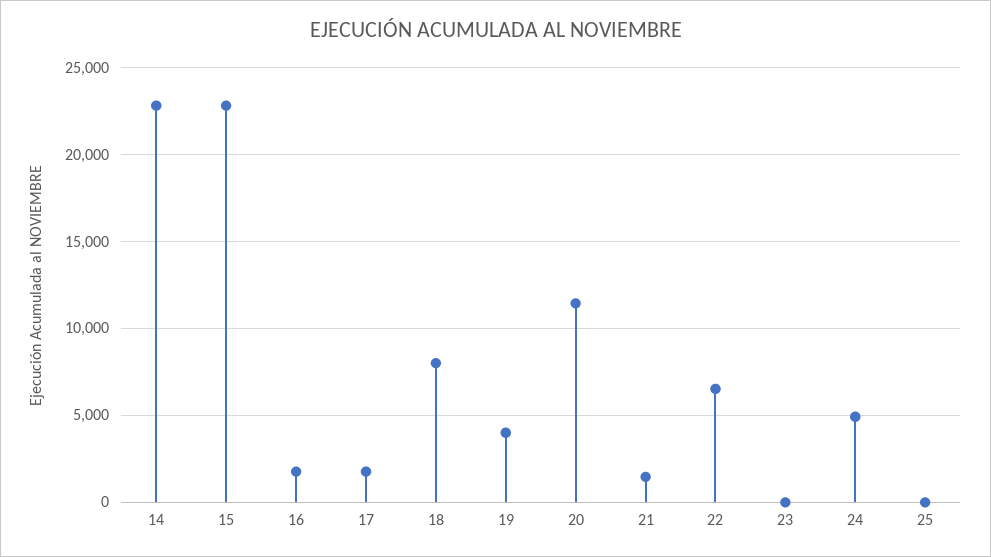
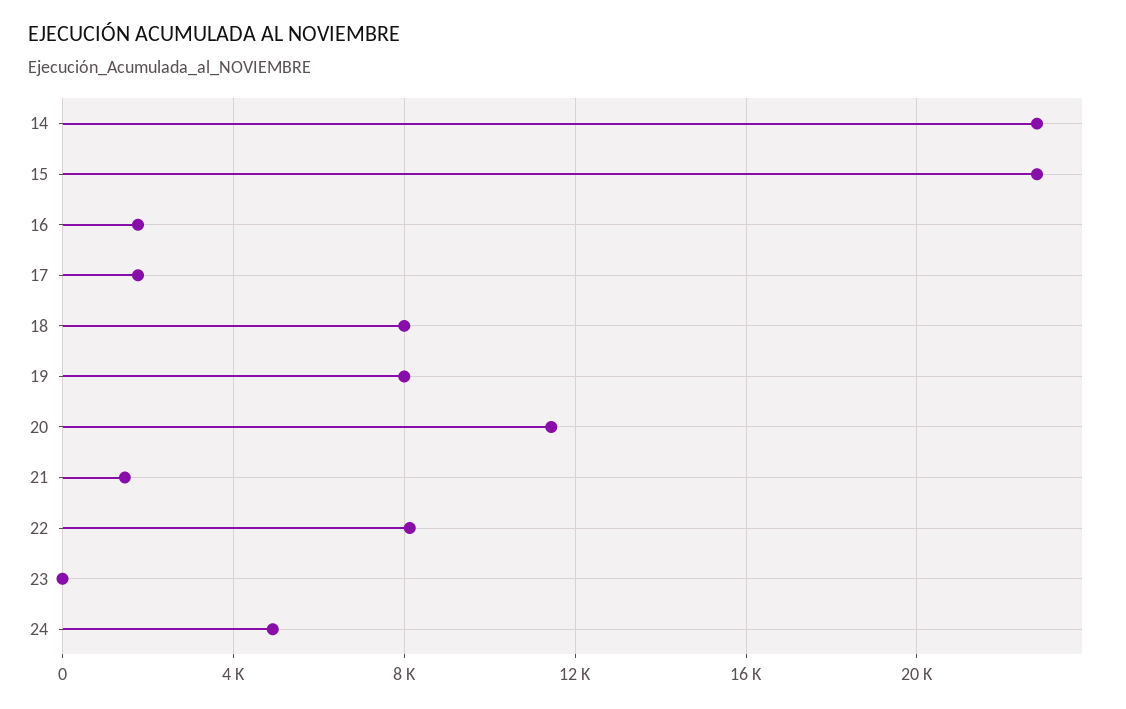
  {
    "14": 23000,
    "15": 23000,
    "16": 2000,
    "17": 2000,
    "18": 8000,
-   "19": 4000,
+   "19": 8000,
    "20": 11500,
    "21": 1500,
-   "22": 6500,
+   "22": 8000,
    "23": 0,
-   "24": 5000,
+   "24": 5000
-   "25": 0
  }

